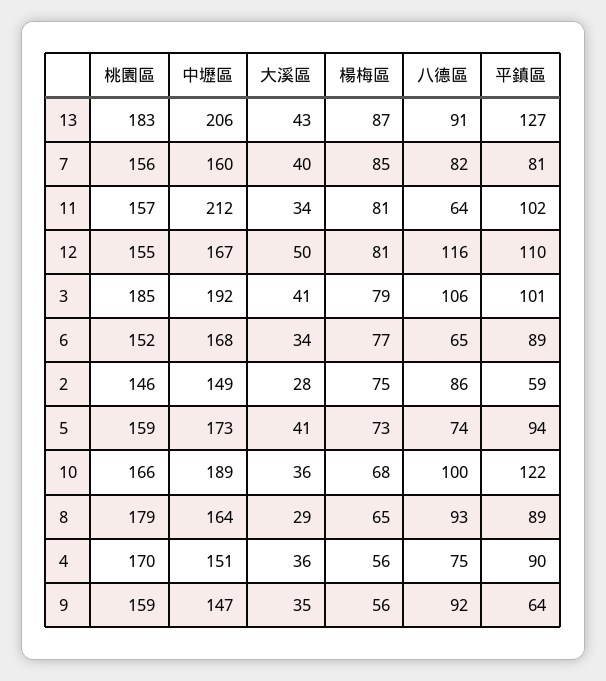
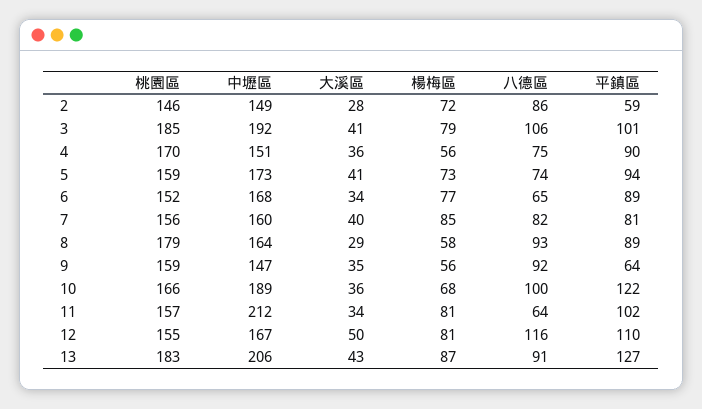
  {
    "桃園區": {
      "13": 183,
      "7": 156,
      "11": 157,
      "12": 155,
      "3": 185,
      "6": 152,
      "2": 146,
      "5": 159,
      "10": 166,
      "8": 179,
      "4": 170,
      "9": 159
    },
    "中壢區": {
      "13": 206,
      "7": 160,
      "11": 212,
      "12": 167,
      "3": 192,
      "6": 168,
      "2": 149,
      "5": 173,
      "10": 189,
      "8": 164,
      "4": 151,
      "9": 147
    },
    "大溪區": {
      "13": 43,
      "7": 40,
      "11": 34,
      "12": 50,
      "3": 41,
      "6": 34,
      "2": 28,
      "5": 41,
      "10": 36,
      "8": 29,
      "4": 36,
      "9": 35
    },
    "楊梅區": {
      "13": 87,
      "7": 85,
      "11": 81,
      "12": 81,
      "3": 79,
      "6": 77,
-     "2": 75,
+     "2": 72,
      "5": 73,
      "10": 68,
-     "8": 65,
+     "8": 58,
      "4": 56,
      "9": 56
    },
    "八德區": {
      "13": 91,
      "7": 82,
      "11": 64,
      "12": 116,
      "3": 106,
      "6": 65,
      "2": 86,
      "5": 74,
      "10": 100,
      "8": 93,
      "4": 75,
      "9": 92
    },
    "平鎮區": {
      "13": 127,
      "7": 81,
      "11": 102,
      "12": 110,
      "3": 101,
      "6": 89,
      "2": 59,
      "5": 94,
      "10": 122,
      "8": 89,
      "4": 90,
      "9": 64
    }
  }

